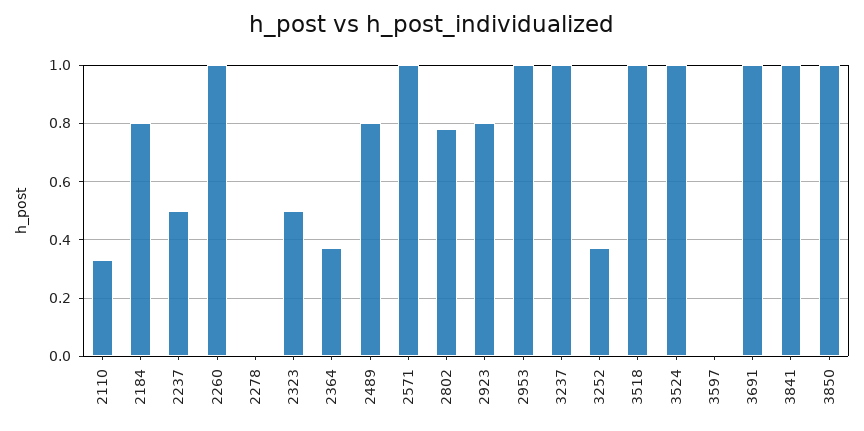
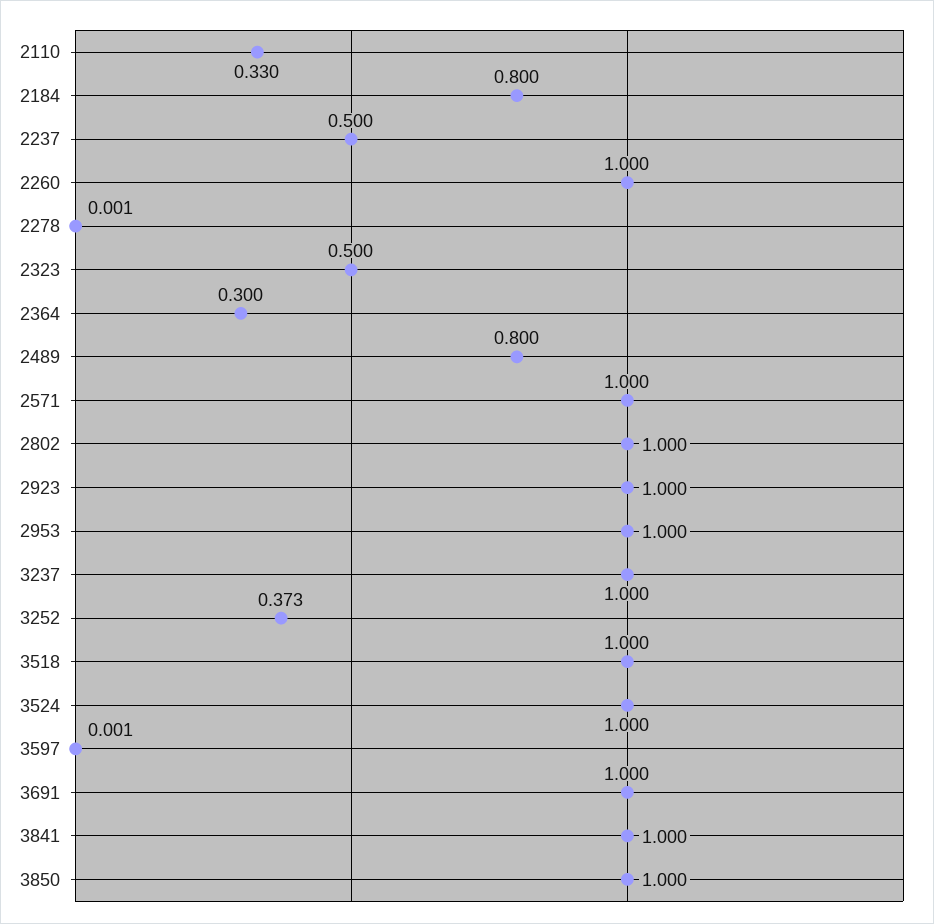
  {
    "2110": 0.33,
    "2184": 0.8,
    "2237": 0.5,
    "2260": 1,
    "2278": 0.001,
    "2323": 0.5,
-   "2364": 0.375,
+   "2364": 0.3,
    "2489": 0.8,
    "2571": 1,
-   "2802": 0.775,
+   "2802": 1,
-   "2923": 0.8,
+   "2923": 1,
    "2953": 1,
    "3237": 1,
    "3252": 0.373,
    "3518": 1,
    "3524": 1,
    "3597": 0.001,
    "3691": 1,
    "3841": 1,
    "3850": 1
  }

